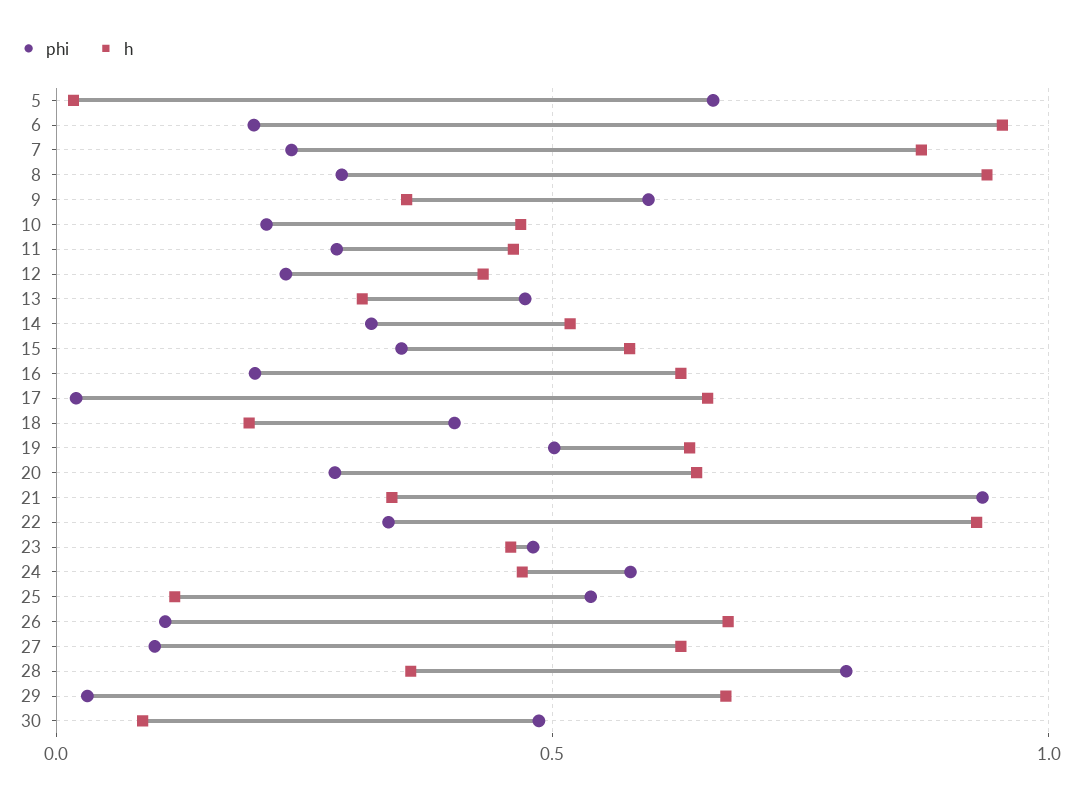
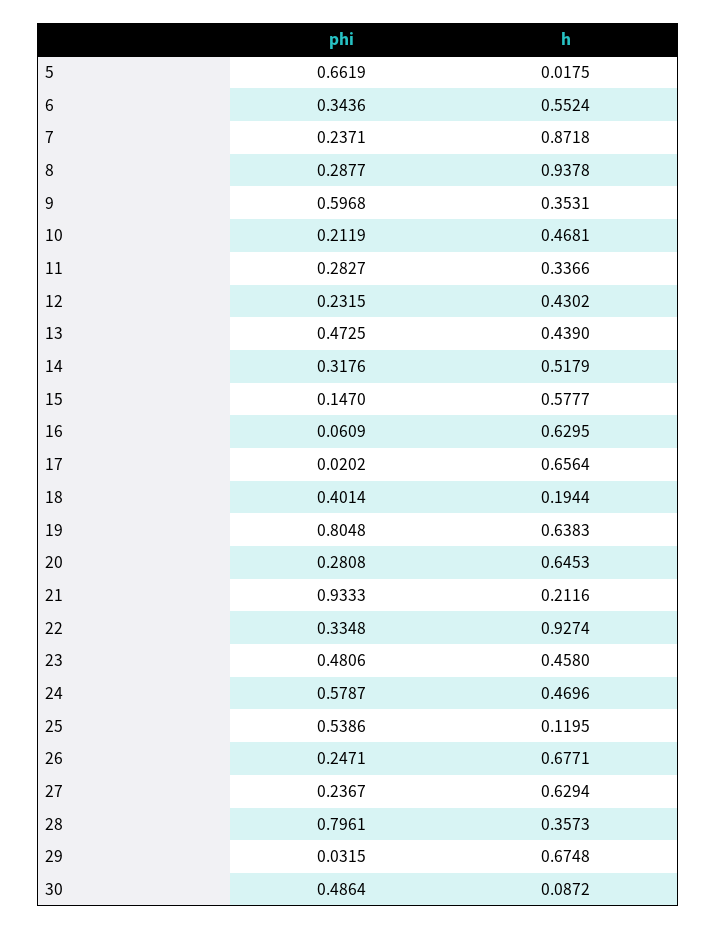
  {
    "phi": {
      "5": 0.6619,
-     "6": 0.2,
+     "6": 0.3436,
      "7": 0.2371,
      "8": 0.2877,
      "9": 0.5968,
      "10": 0.2119,
      "11": 0.2827,
      "12": 0.2315,
      "13": 0.4725,
      "14": 0.3176,
-     "15": 0.35,
+     "15": 0.147,
-     "16": 0.2,
+     "16": 0.0609,
      "17": 0.0202,
      "18": 0.4014,
-     "19": 0.5,
+     "19": 0.8048,
      "20": 0.2808,
      "21": 0.9333,
      "22": 0.3348,
      "23": 0.4806,
      "24": 0.5787,
      "25": 0.5386,
-     "26": 0.1,
+     "26": 0.2471,
-     "27": 0.1,
+     "27": 0.2367,
      "28": 0.7961,
      "29": 0.0315,
      "30": 0.4864
    },
    "h": {
      "5": 0.0175,
-     "6": 0.95,
+     "6": 0.5524,
      "7": 0.8718,
      "8": 0.9378,
      "9": 0.3531,
      "10": 0.4681,
-     "11": 0.45,
+     "11": 0.3366,
      "12": 0.4302,
-     "13": 0.3,
+     "13": 0.439,
      "14": 0.5179,
      "15": 0.5777,
      "16": 0.6295,
      "17": 0.6564,
      "18": 0.1944,
      "19": 0.6383,
      "20": 0.6453,
-     "21": 0.35,
+     "21": 0.2116,
      "22": 0.9274,
      "23": 0.458,
      "24": 0.4696,
      "25": 0.1195,
      "26": 0.6771,
      "27": 0.6294,
      "28": 0.3573,
      "29": 0.6748,
      "30": 0.0872
    }
  }

